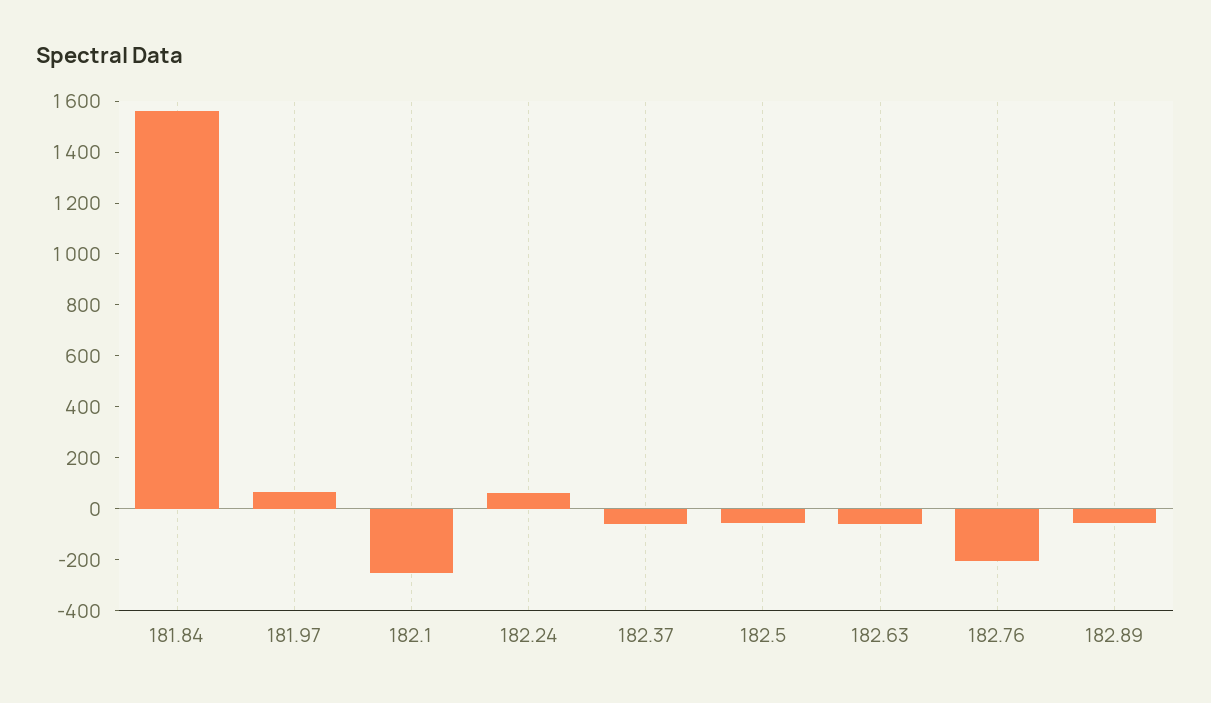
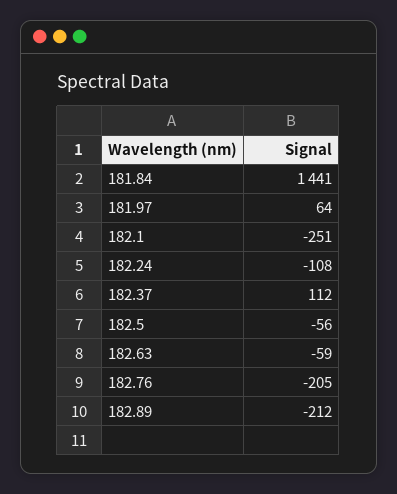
  {
-   "181.84": 1550,
+   "181.84": 1441,
    "181.97": 64,
    "182.1": -251,
-   "182.24": 50,
+   "182.24": -108,
-   "182.37": -50,
+   "182.37": 112,
    "182.5": -56,
    "182.63": -59,
    "182.76": -205,
-   "182.89": -50
+   "182.89": -212
  }

